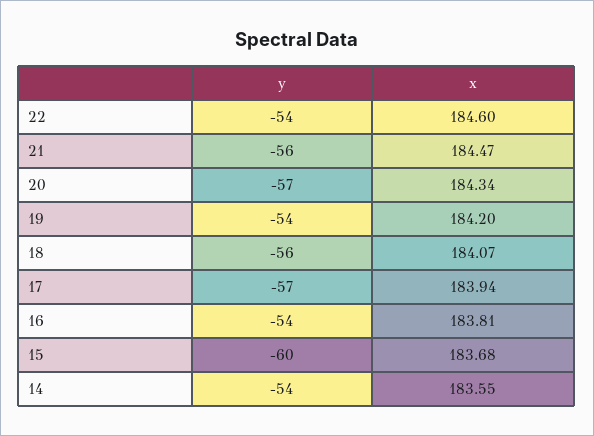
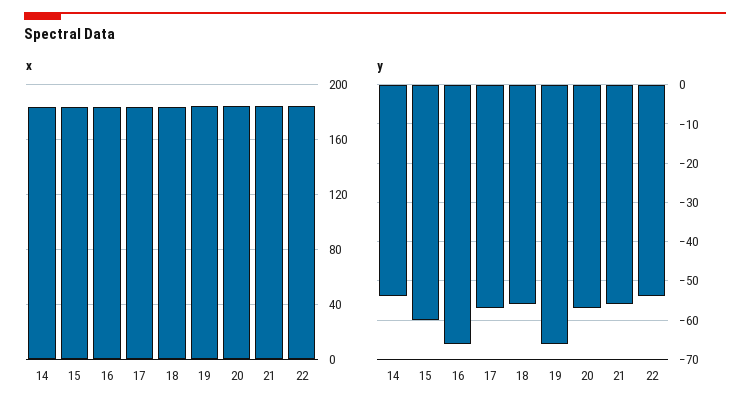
  {
    "y": {
      "22": -54,
      "21": -56,
      "20": -57,
-     "19": -54,
+     "19": -65,
      "18": -56,
      "17": -57,
-     "16": -54,
+     "16": -65,
      "15": -60,
      "14": -54
    },
    "x": {
      "22": 184.6,
      "21": 184.47,
      "20": 184.34,
      "19": 184.2,
      "18": 184.07,
      "17": 183.94,
      "16": 183.81,
      "15": 183.68,
      "14": 183.55
    }
  }

